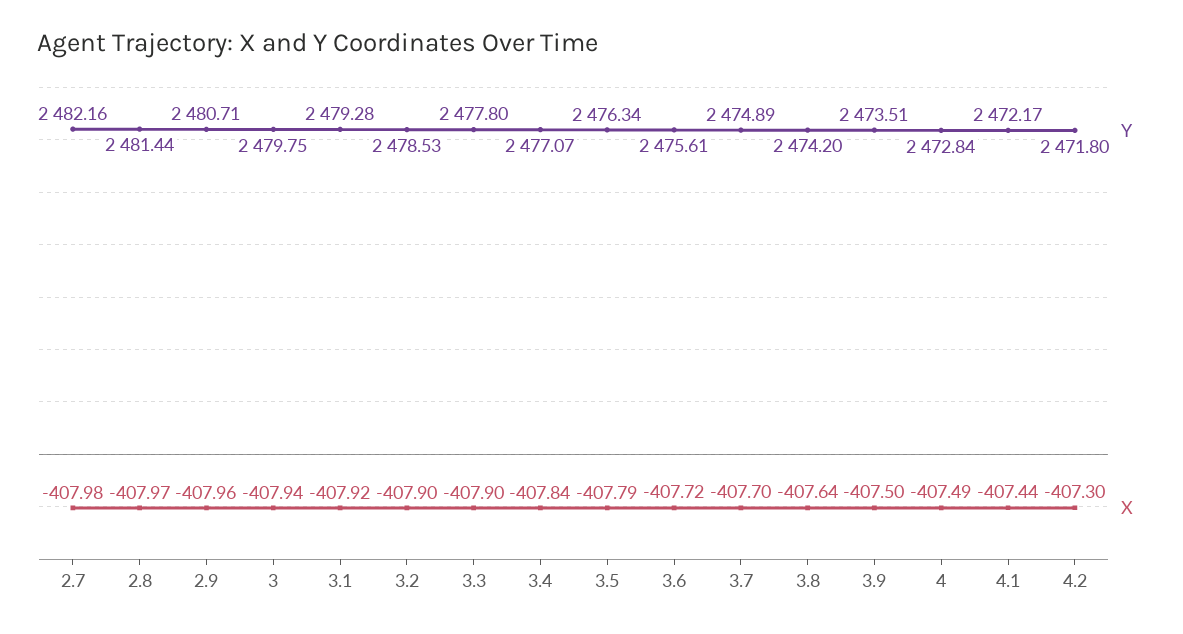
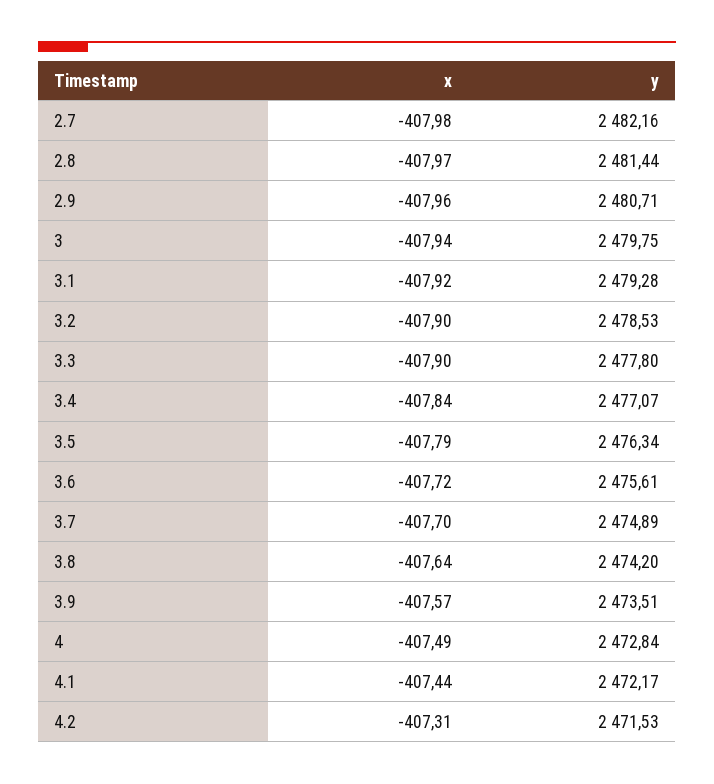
  {
    "Y": {
      "2.7": 2482.16,
      "2.8": 2481.44,
      "2.9": 2480.71,
      "3": 2479.75,
      "3.1": 2479.28,
      "3.2": 2478.53,
      "3.3": 2477.8,
      "3.4": 2477.07,
      "3.5": 2476.34,
      "3.6": 2475.61,
      "3.7": 2474.89,
      "3.8": 2474.2,
      "3.9": 2473.51,
      "4": 2472.84,
      "4.1": 2472.17,
-     "4.2": 2471.8
+     "4.2": 2471.53
    },
    "X": {
      "2.7": -407.98,
      "2.8": -407.97,
      "2.9": -407.96,
      "3": -407.94,
      "3.1": -407.92,
      "3.2": -407.9,
      "3.3": -407.9,
      "3.4": -407.84,
      "3.5": -407.79,
      "3.6": -407.72,
      "3.7": -407.7,
      "3.8": -407.64,
-     "3.9": -407.5,
+     "3.9": -407.57,
      "4": -407.49,
      "4.1": -407.44,
-     "4.2": -407.3
+     "4.2": -407.31
    }
  }

